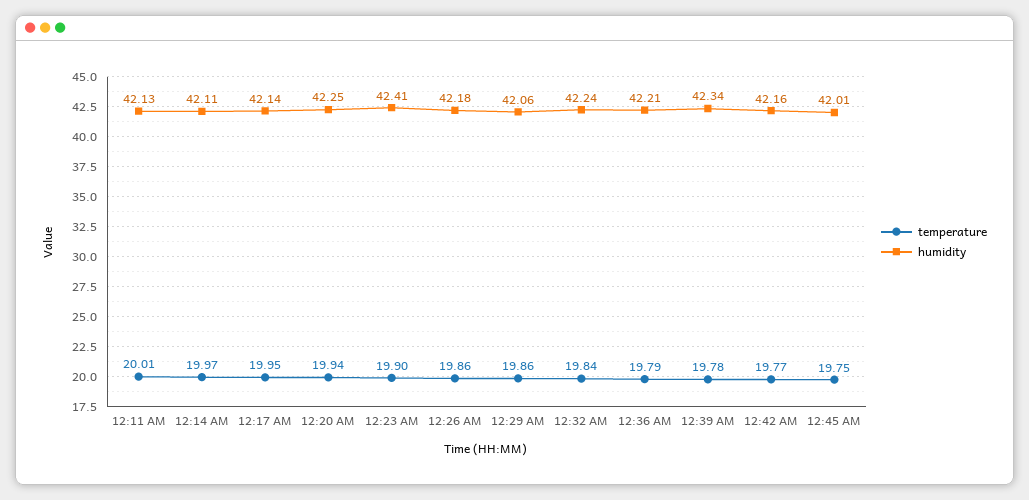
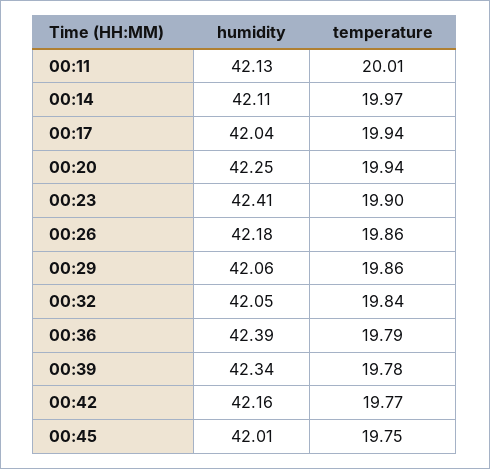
  {
    "temperature": {
      "12:11 AM": 20.01,
      "12:14 AM": 19.97,
-     "12:17 AM": 19.95,
+     "12:17 AM": 19.94,
      "12:20 AM": 19.94,
      "12:23 AM": 19.9,
      "12:26 AM": 19.86,
      "12:29 AM": 19.86,
      "12:32 AM": 19.84,
      "12:36 AM": 19.79,
      "12:39 AM": 19.78,
      "12:42 AM": 19.77,
      "12:45 AM": 19.75
    },
    "humidity": {
      "12:11 AM": 42.13,
      "12:14 AM": 42.11,
-     "12:17 AM": 42.14,
+     "12:17 AM": 42.04,
      "12:20 AM": 42.25,
      "12:23 AM": 42.41,
      "12:26 AM": 42.18,
      "12:29 AM": 42.06,
-     "12:32 AM": 42.24,
+     "12:32 AM": 42.05,
-     "12:36 AM": 42.21,
+     "12:36 AM": 42.39,
      "12:39 AM": 42.34,
      "12:42 AM": 42.16,
      "12:45 AM": 42.01
    }
  }

